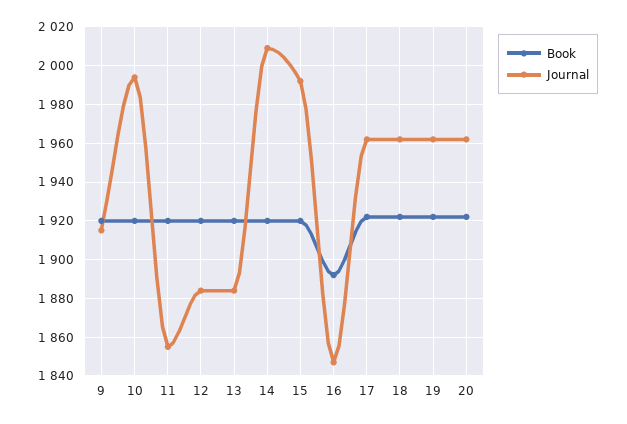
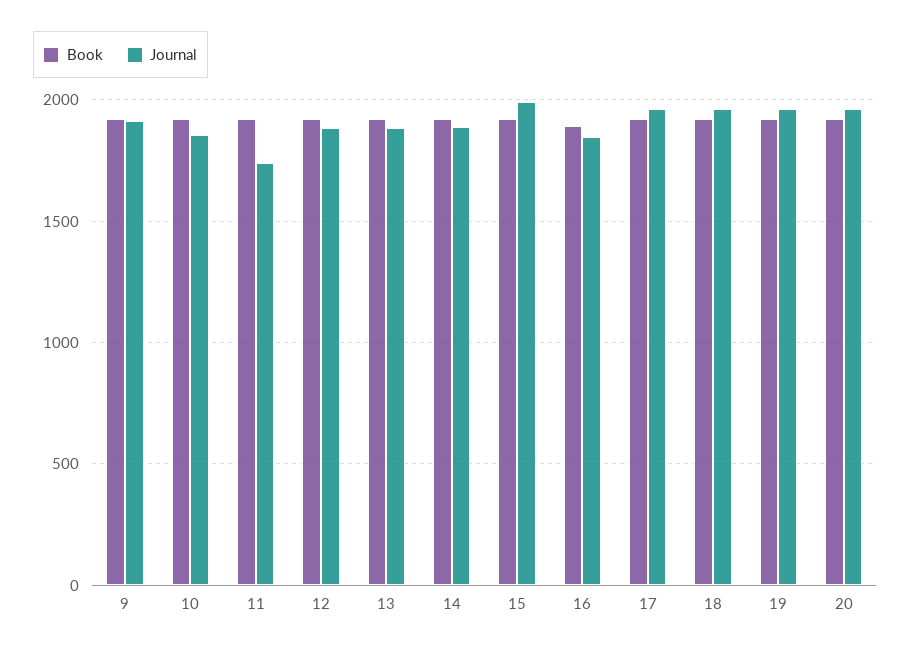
  {
    "Book": {
      "9": 1920,
      "10": 1920,
      "11": 1920,
      "12": 1920,
      "13": 1920,
      "14": 1920,
      "15": 1920,
      "16": 1890,
      "17": 1920,
      "18": 1920,
      "19": 1920,
      "20": 1920
    },
    "Journal": {
      "9": 1915,
-     "10": 1995,
+     "10": 1850,
-     "11": 1855,
+     "11": 1750,
      "12": 1885,
      "13": 1885,
-     "14": 2010,
+     "14": 1900,
      "15": 1990,
      "16": 1845,
      "17": 1960,
      "18": 1960,
      "19": 1960,
      "20": 1960
    }
  }

